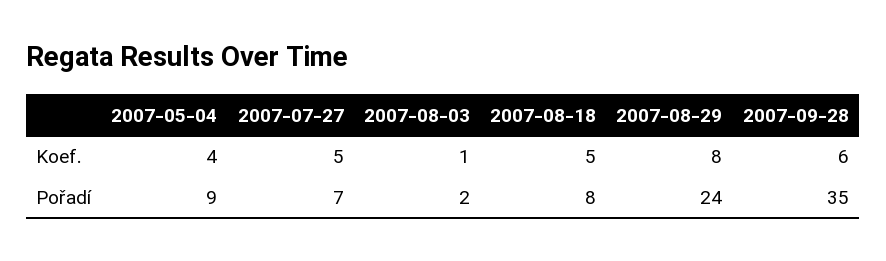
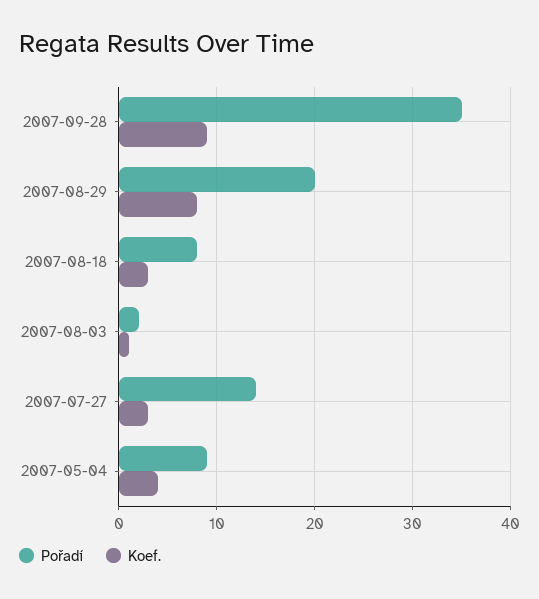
  {
    "Koef.": {
      "2007-05-04": 4,
-     "2007-07-27": 5,
+     "2007-07-27": 3,
      "2007-08-03": 1,
-     "2007-08-18": 5,
+     "2007-08-18": 3,
      "2007-08-29": 8,
-     "2007-09-28": 6
+     "2007-09-28": 9
    },
    "Pořadí": {
      "2007-05-04": 9,
-     "2007-07-27": 7,
+     "2007-07-27": 14,
      "2007-08-03": 2,
      "2007-08-18": 8,
-     "2007-08-29": 24,
+     "2007-08-29": 20,
      "2007-09-28": 35
    }
  }

